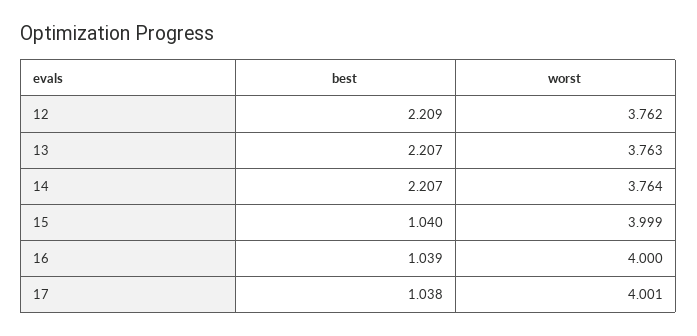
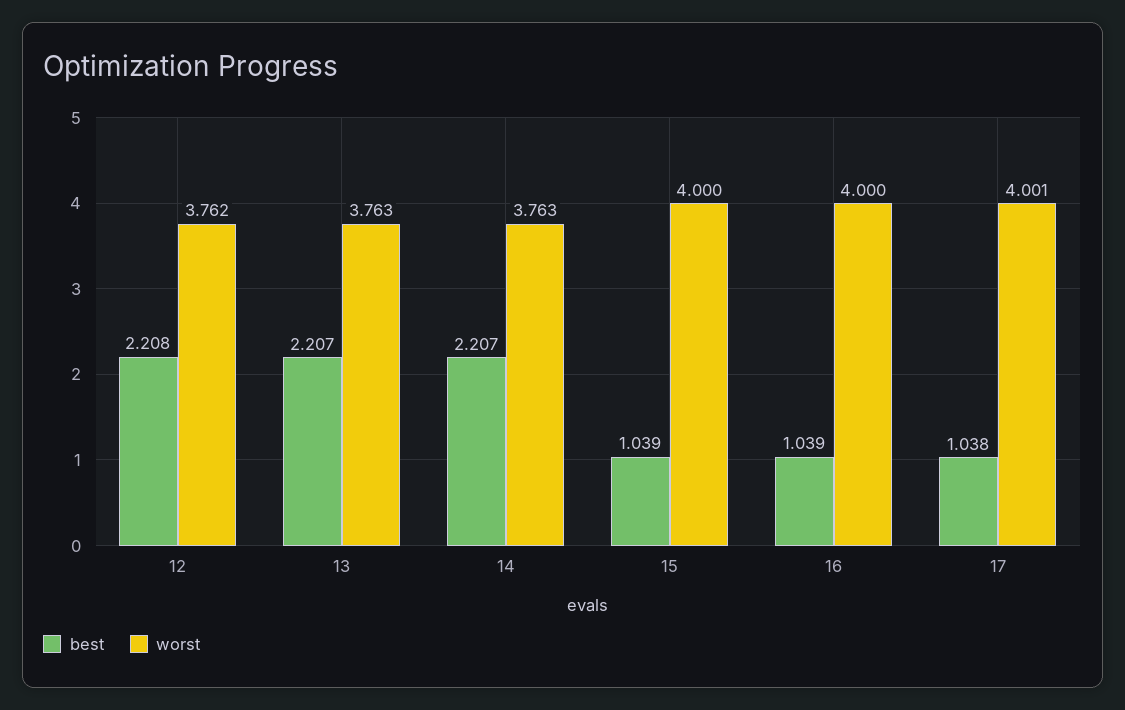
  {
    "best": {
-     "12": 2.209,
+     "12": 2.208,
      "13": 2.207,
      "14": 2.207,
-     "15": 1.04,
+     "15": 1.039,
      "16": 1.039,
      "17": 1.038
    },
    "worst": {
      "12": 3.762,
      "13": 3.763,
-     "14": 3.764,
+     "14": 3.763,
-     "15": 3.999,
+     "15": 4,
      "16": 4,
      "17": 4.001
    }
  }

